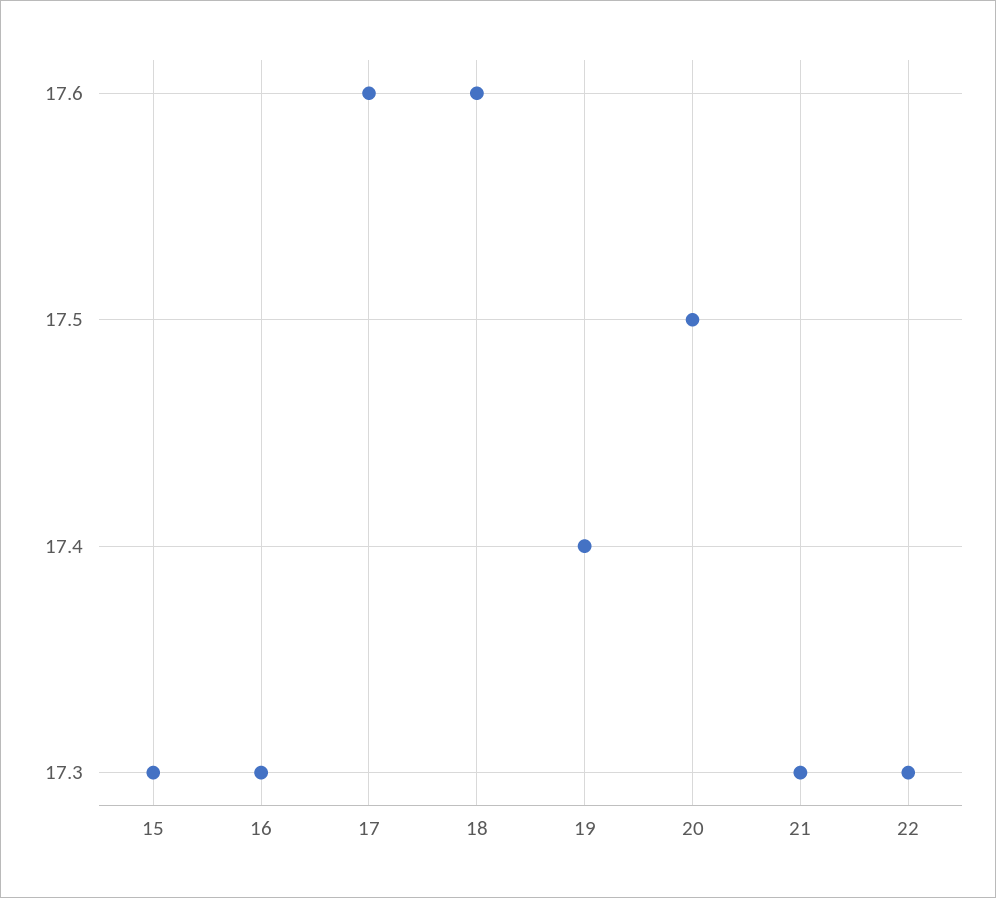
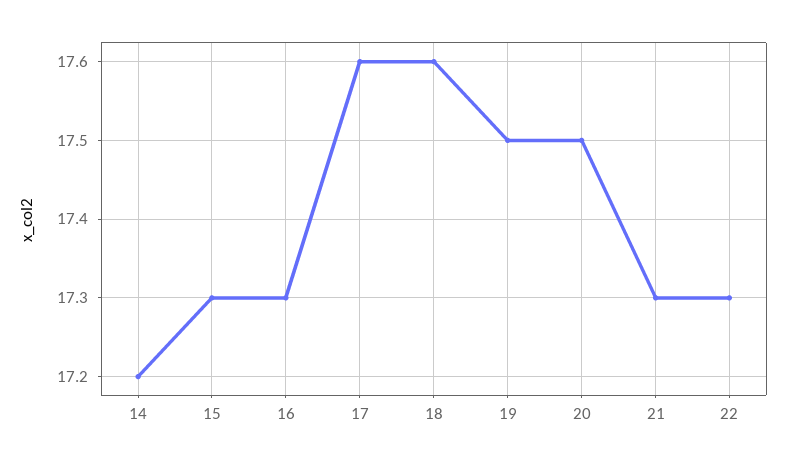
  {
    "15": 17.3,
    "16": 17.3,
    "17": 17.6,
    "18": 17.6,
-   "19": 17.4,
+   "19": 17.5,
    "20": 17.5,
    "21": 17.3,
-   "22": 17.3
+   "22": 17.3,
+   "14": 17.2
  }

